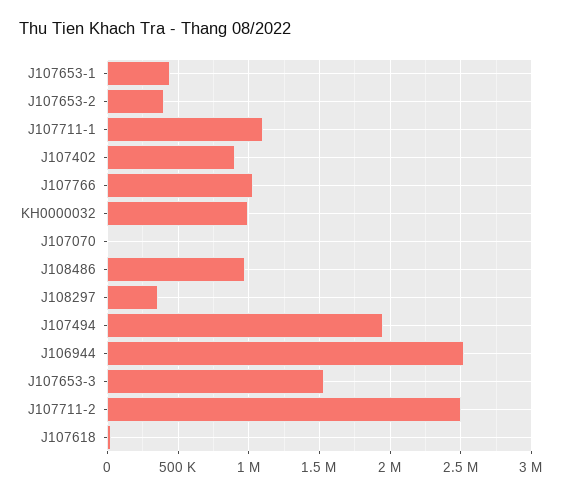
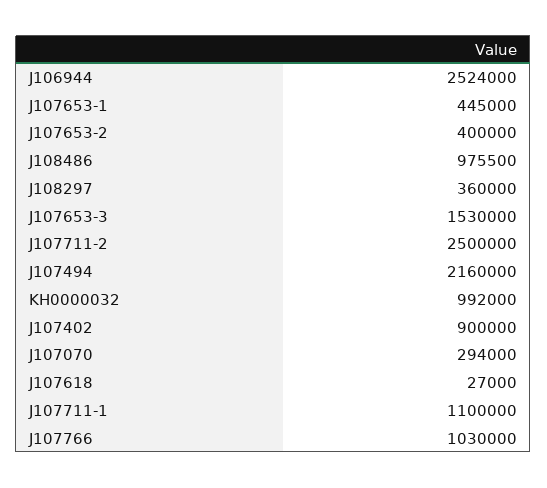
  {
    "J107653-1": 445000,
    "J107653-2": 400000,
    "J107711-1": 1100000,
    "J107402": 900000,
    "J107766": 1030000,
    "KH0000032": 992000,
-   "J107070": 0,
+   "J107070": 294000,
    "J108486": 975500,
    "J108297": 360000,
-   "J107494": 1950000,
+   "J107494": 2160000,
    "J106944": 2524000,
    "J107653-3": 1530000,
    "J107711-2": 2500000,
    "J107618": 27000
  }

